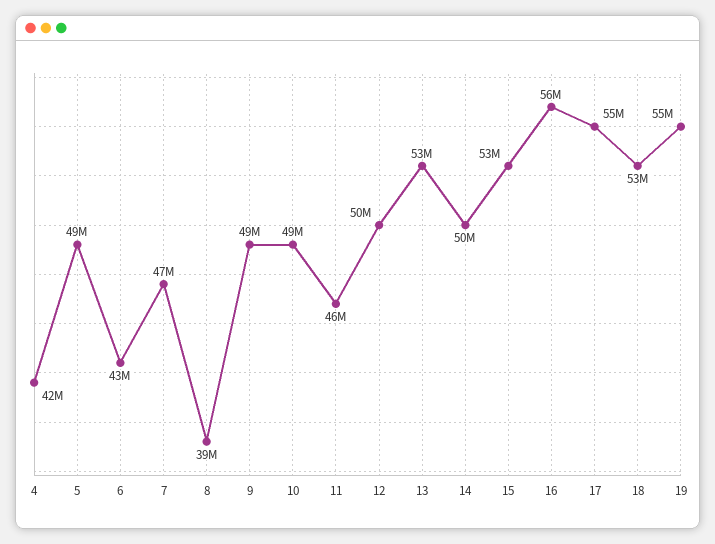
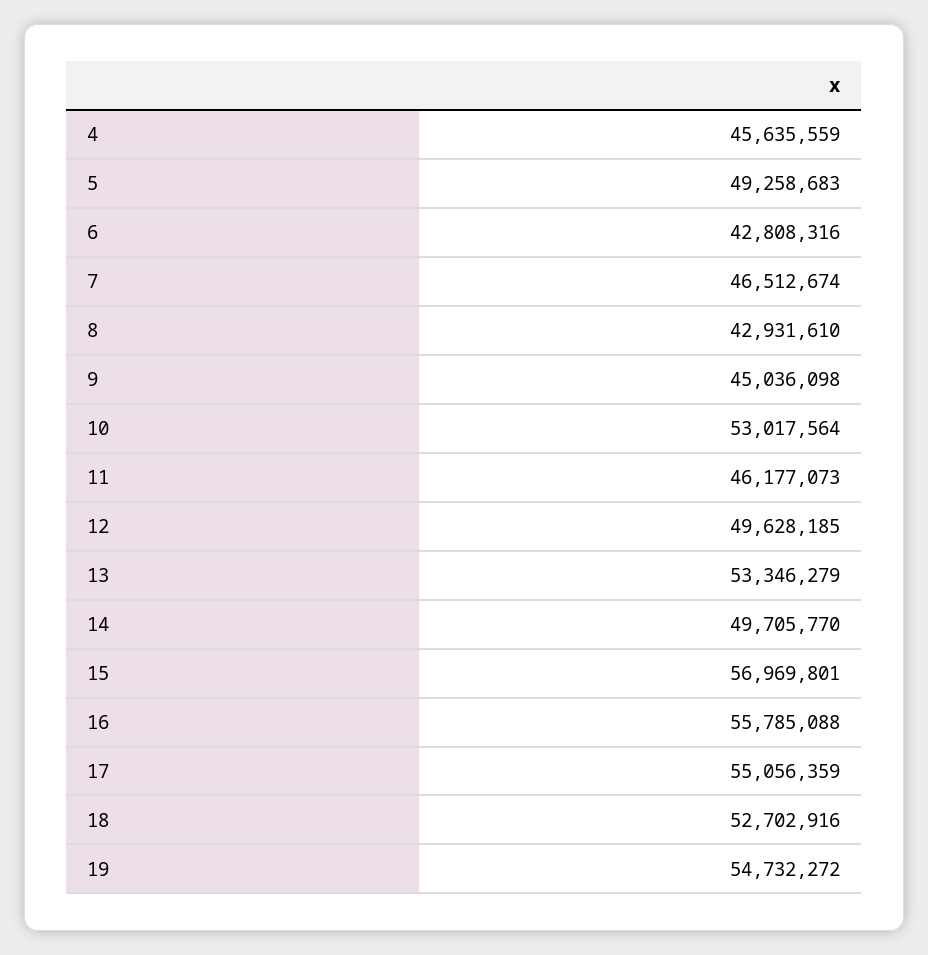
  {
-   "4": 42000000,
+   "4": 45635559,
    "5": 49258683,
    "6": 42808316,
    "7": 46512674,
-   "8": 39000000,
+   "8": 42931610,
-   "9": 49000000,
+   "9": 45036098,
-   "10": 49000000,
+   "10": 53017564,
    "11": 46177073,
    "12": 49628185,
    "13": 53346279,
    "14": 49705770,
-   "15": 53000000,
+   "15": 56969801,
    "16": 55785088,
    "17": 55056359,
    "18": 52702916,
    "19": 54732272
  }

